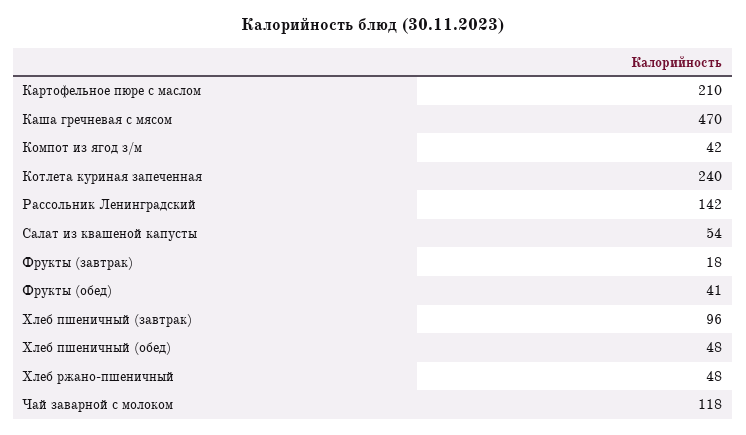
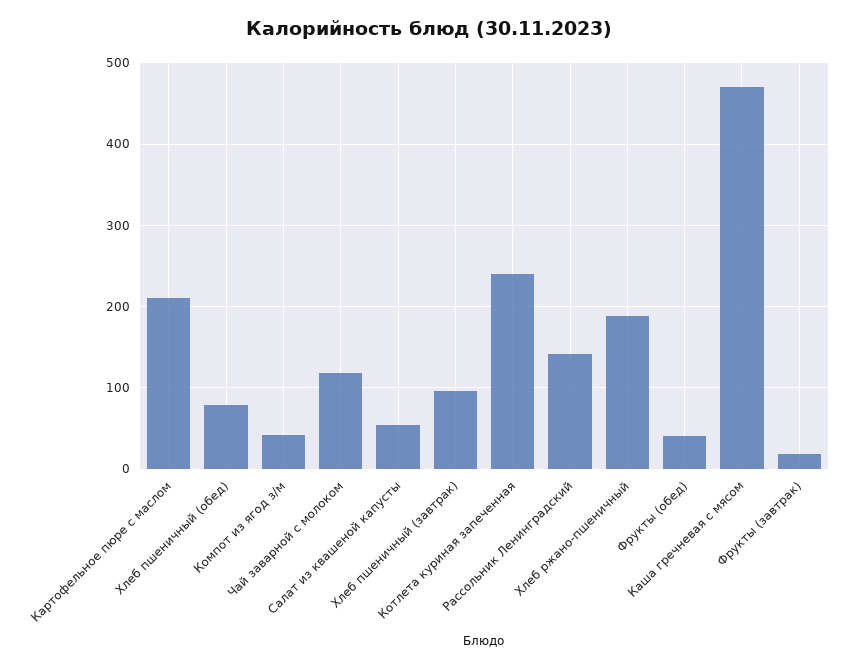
  {
    "Картофельное пюре с маслом": 210,
    "Каша гречневая с мясом": 470,
    "Компот из ягод з/м": 42,
    "Котлета куриная запеченная": 240,
    "Рассольник Ленинградский": 142,
    "Салат из квашеной капусты": 54,
    "Фрукты (завтрак)": 18,
    "Фрукты (обед)": 41,
    "Хлеб пшеничный (завтрак)": 96,
-   "Хлеб пшеничный (обед)": 48,
+   "Хлеб пшеничный (обед)": 80,
-   "Хлеб ржано-пшеничный": 48,
+   "Хлеб ржано-пшеничный": 190,
    "Чай заварной с молоком": 118
  }

